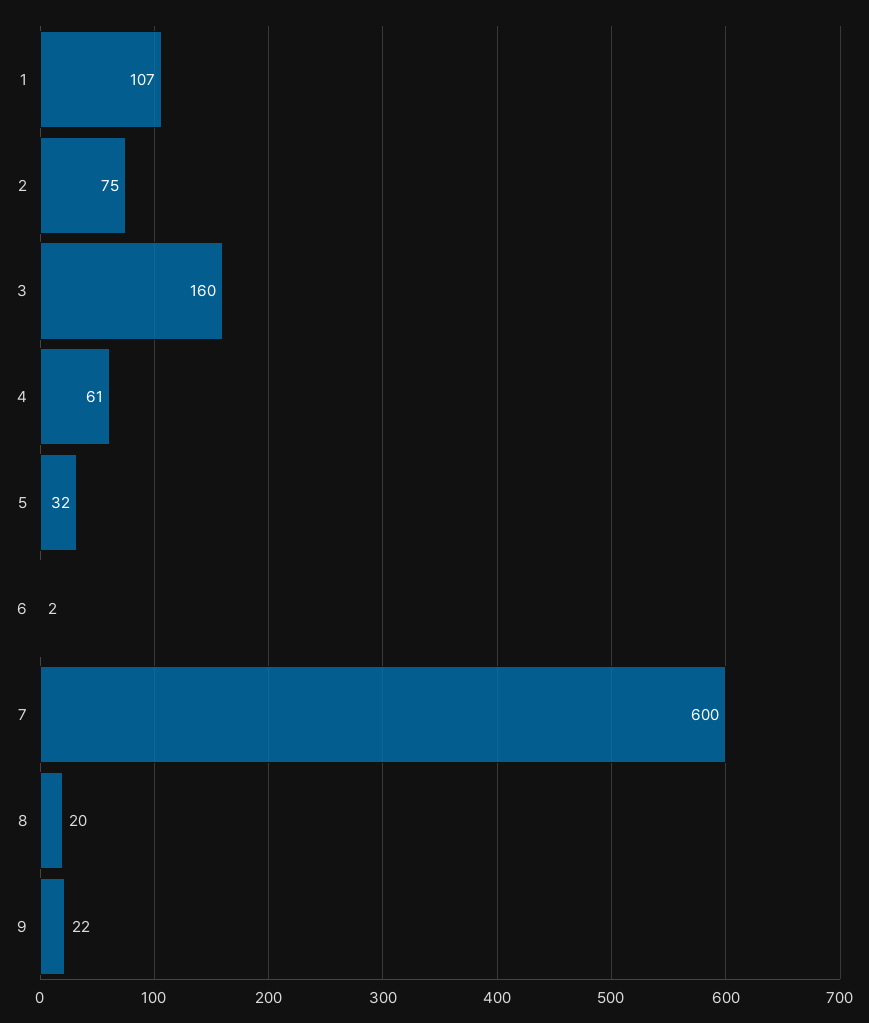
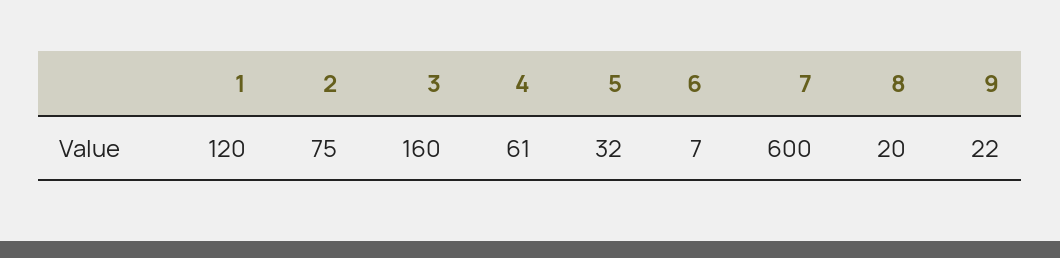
  {
-   "1": 107,
+   "1": 120,
    "2": 75,
    "3": 160,
    "4": 61,
    "5": 32,
-   "6": 2,
+   "6": 7,
    "7": 600,
    "8": 20,
    "9": 22
  }

